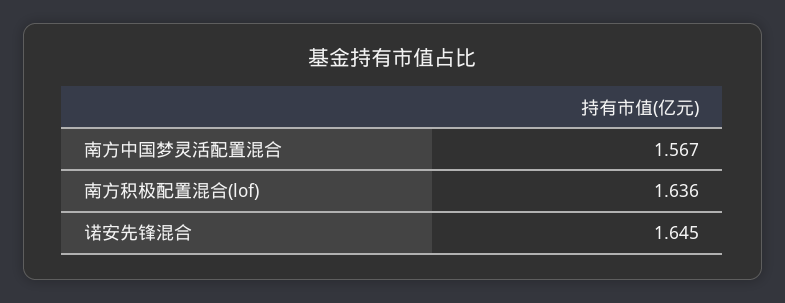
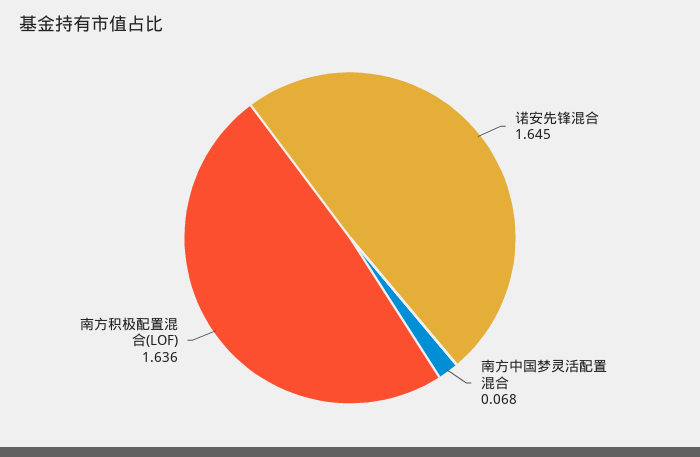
  {
-   "南方中国梦灵活配置混合": 1.567,
+   "南方中国梦灵活配置混合": 0.068,
    "南方积极配置混合(lof)": 1.636,
    "诺安先锋混合": 1.645
  }

